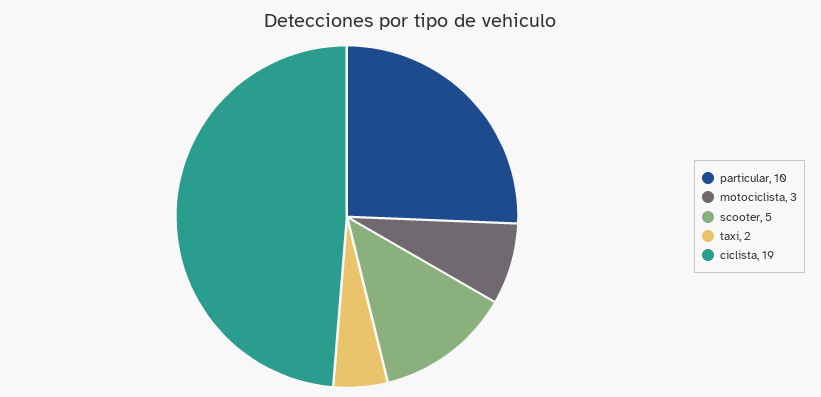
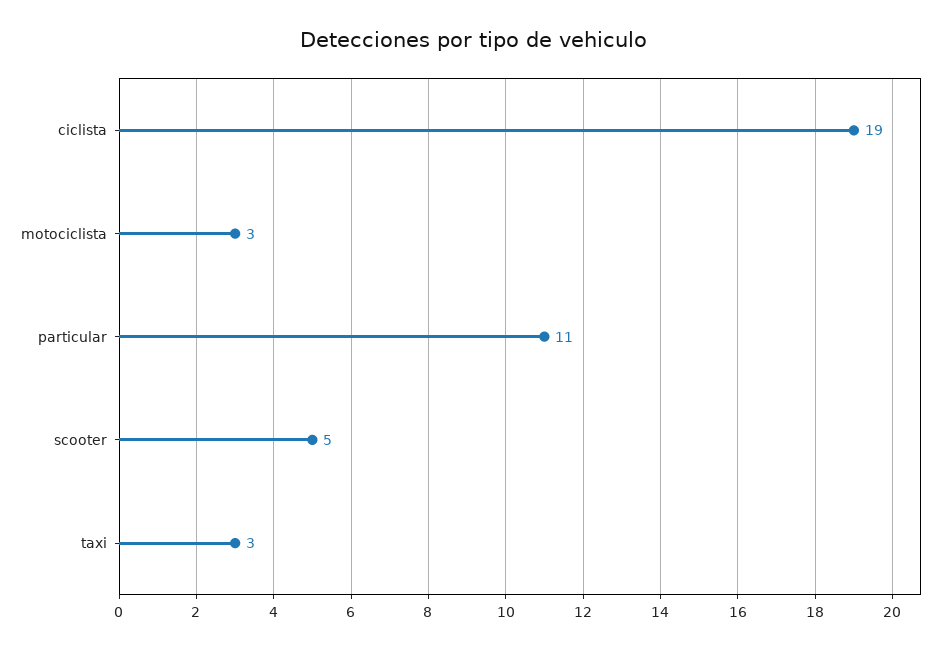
  {
-   "particular": 10,
+   "particular": 11,
    "motociclista": 3,
    "scooter": 5,
-   "taxi": 2,
+   "taxi": 3,
    "ciclista": 19
  }

